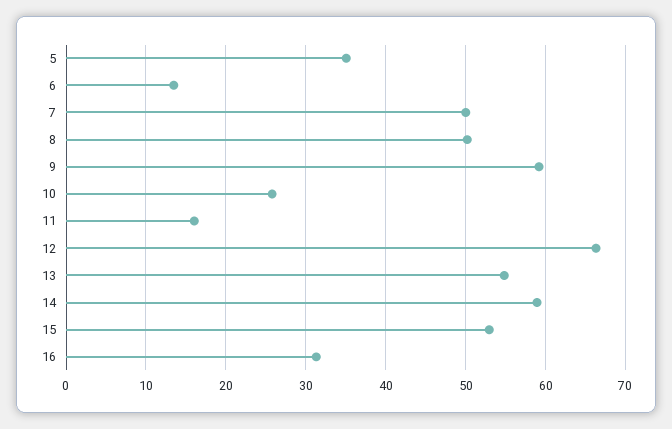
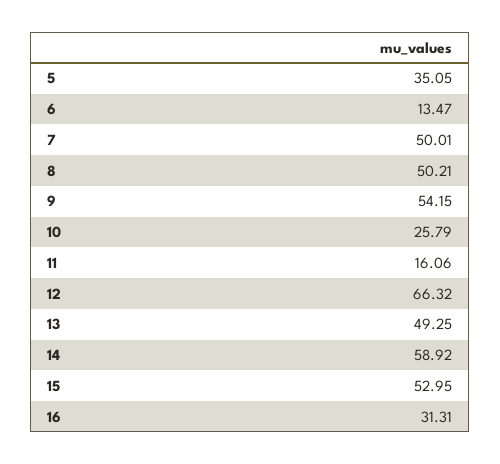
  {
    "5": 35.05,
    "6": 13.47,
    "7": 50.01,
    "8": 50.21,
-   "9": 59,
+   "9": 54.15,
    "10": 25.79,
    "11": 16.06,
    "12": 66.32,
-   "13": 55,
+   "13": 49.25,
    "14": 58.92,
    "15": 52.95,
    "16": 31.31
  }

